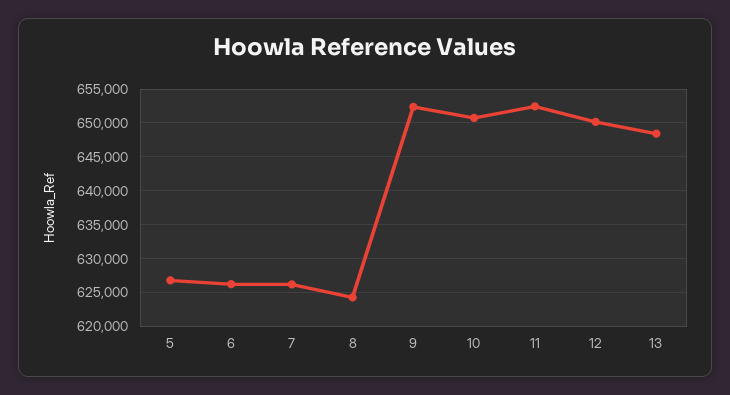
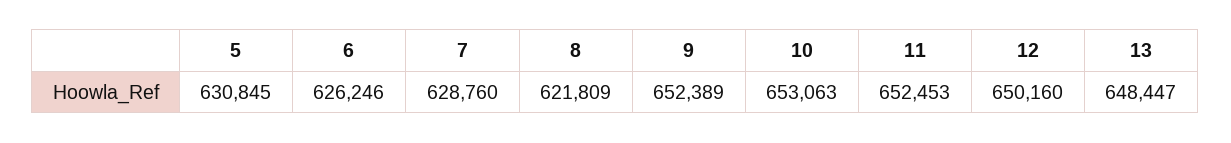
  {
-   "5": 627000,
+   "5": 630845,
    "6": 626246,
-   "7": 626000,
+   "7": 628760,
-   "8": 624000,
+   "8": 621809,
    "9": 652389,
-   "10": 651000,
+   "10": 653063,
    "11": 652453,
    "12": 650160,
    "13": 648447
  }

